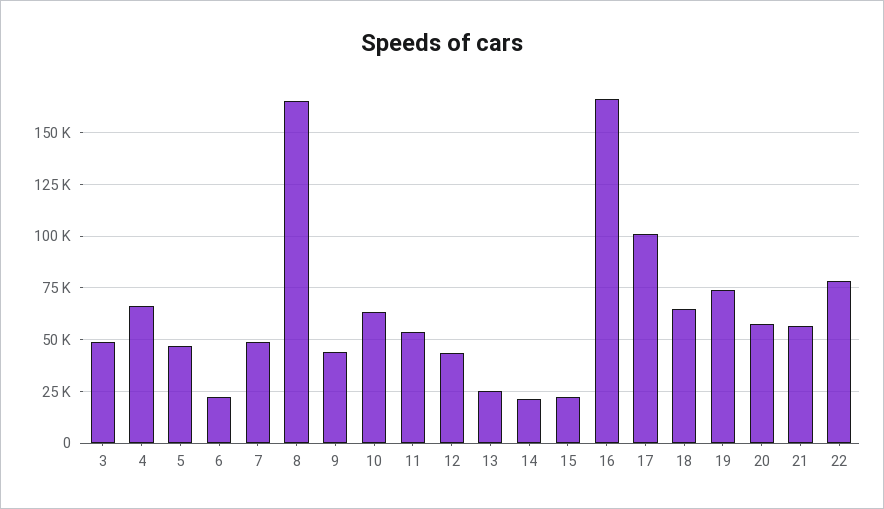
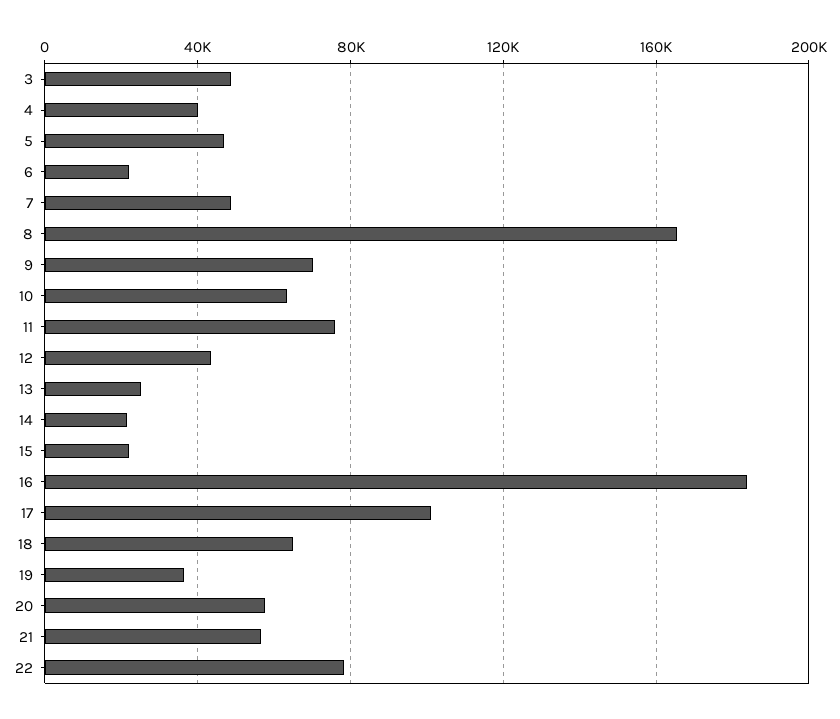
  {
    "3": 50000,
-   "4": 65000,
+   "4": 40000,
    "5": 45000,
    "6": 20000,
    "7": 50000,
    "8": 165000,
-   "9": 45000,
+   "9": 70000,
    "10": 65000,
-   "11": 55000,
+   "11": 75000,
    "12": 45000,
    "13": 25000,
    "14": 20000,
    "15": 20000,
-   "16": 165000,
+   "16": 185000,
    "17": 100000,
    "18": 65000,
-   "19": 75000,
+   "19": 35000,
    "20": 60000,
    "21": 55000,
    "22": 80000
  }

